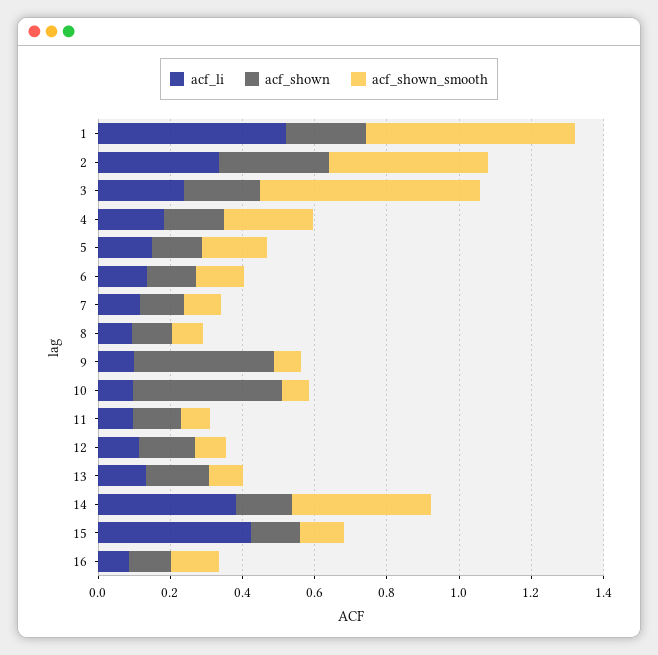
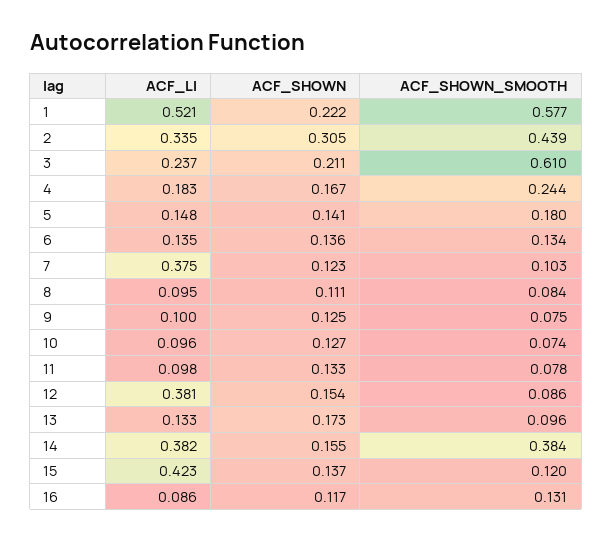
  {
    "acf_li": {
      "1": 0.521,
      "2": 0.335,
      "3": 0.237,
      "4": 0.183,
      "5": 0.148,
      "6": 0.135,
-     "7": 0.1,
+     "7": 0.375,
      "8": 0.095,
      "9": 0.1,
      "10": 0.096,
      "11": 0.098,
-     "12": 0.1,
+     "12": 0.381,
      "13": 0.133,
      "14": 0.382,
      "15": 0.423,
      "16": 0.086
    },
    "acf_shown": {
      "1": 0.222,
      "2": 0.305,
      "3": 0.211,
      "4": 0.167,
      "5": 0.141,
      "6": 0.136,
      "7": 0.123,
      "8": 0.111,
-     "9": 0.4,
+     "9": 0.125,
-     "10": 0.4,
+     "10": 0.127,
      "11": 0.133,
      "12": 0.154,
      "13": 0.173,
      "14": 0.155,
      "15": 0.137,
      "16": 0.117
    },
    "acf_shown_smooth": {
      "1": 0.577,
      "2": 0.439,
      "3": 0.61,
      "4": 0.244,
      "5": 0.18,
      "6": 0.134,
      "7": 0.103,
      "8": 0.084,
      "9": 0.075,
      "10": 0.074,
      "11": 0.078,
      "12": 0.086,
      "13": 0.096,
      "14": 0.384,
      "15": 0.12,
      "16": 0.131
    }
  }

